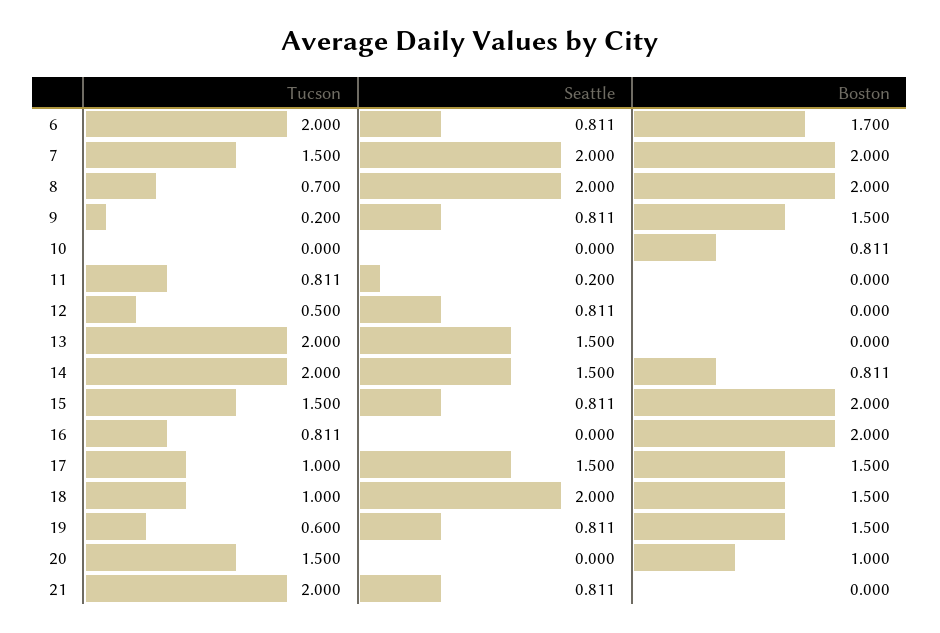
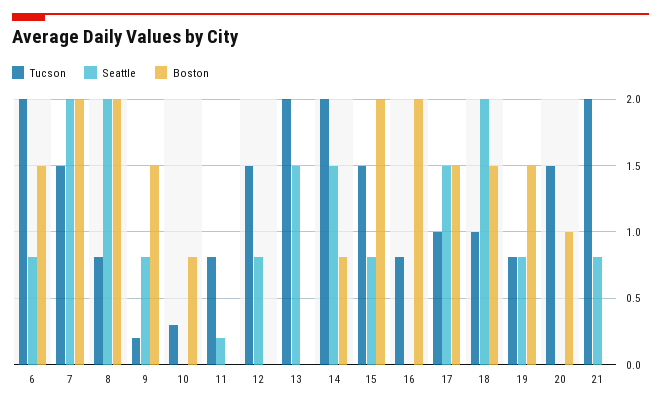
  {
    "Tucson": {
      "6": 2,
      "7": 1.5,
-     "8": 0.7,
+     "8": 0.8,
      "9": 0.2,
-     "10": 0,
+     "10": 0.3,
      "11": 0.811,
-     "12": 0.5,
+     "12": 1.5,
      "13": 2,
      "14": 2,
      "15": 1.5,
      "16": 0.811,
      "17": 1,
      "18": 1,
-     "19": 0.6,
+     "19": 0.8,
      "20": 1.5,
      "21": 2
    },
    "Seattle": {
      "6": 0.811,
      "7": 2,
      "8": 2,
      "9": 0.811,
      "10": 0,
      "11": 0.2,
      "12": 0.811,
      "13": 1.5,
      "14": 1.5,
      "15": 0.811,
      "16": 0,
      "17": 1.5,
      "18": 2,
      "19": 0.811,
      "20": 0,
      "21": 0.811
    },
    "Boston": {
-     "6": 1.7,
+     "6": 1.5,
      "7": 2,
      "8": 2,
      "9": 1.5,
      "10": 0.811,
      "11": 0,
      "12": 0,
      "13": 0,
      "14": 0.811,
      "15": 2,
      "16": 2,
      "17": 1.5,
      "18": 1.5,
      "19": 1.5,
      "20": 1,
      "21": 0
    }
  }

